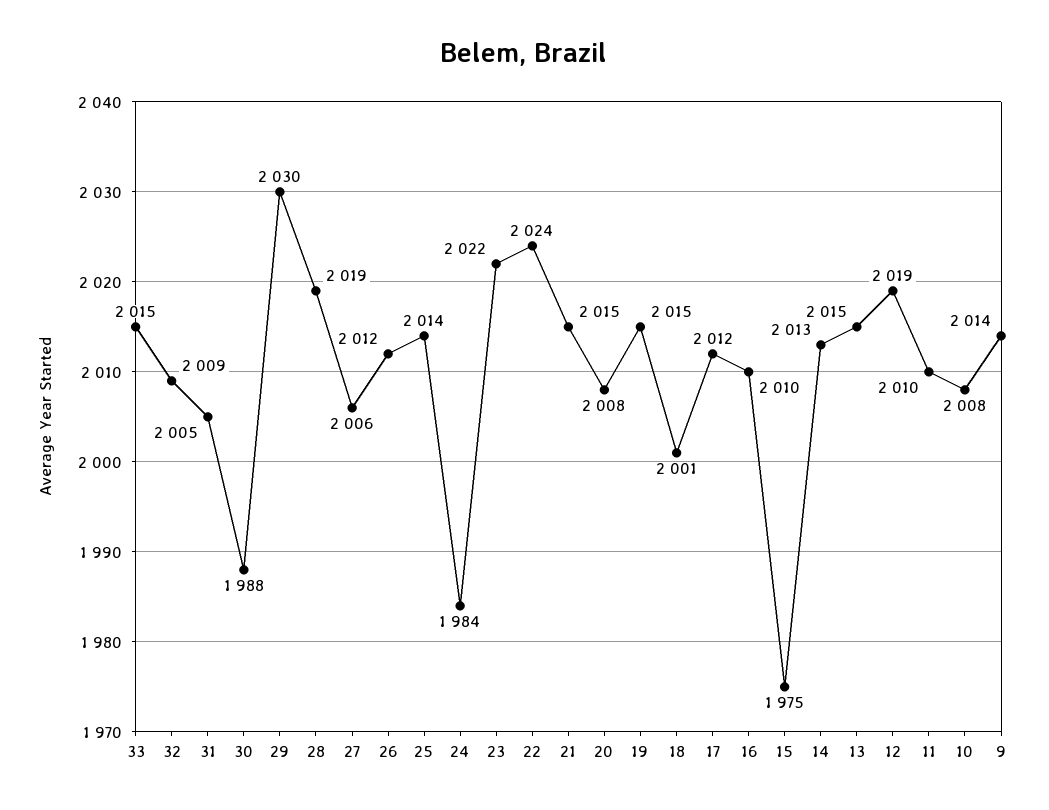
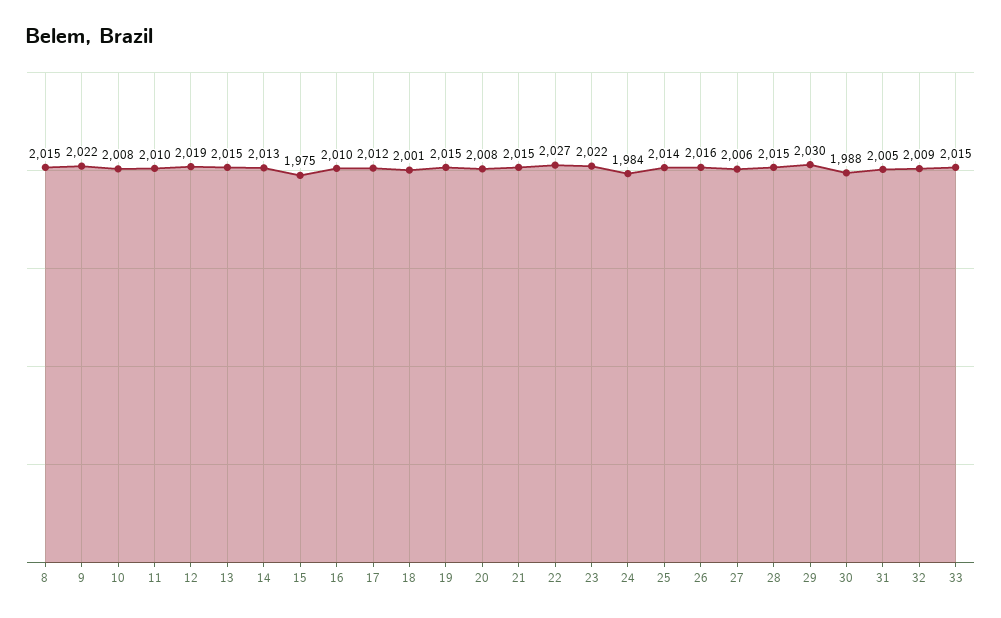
  {
    "33": 2015,
    "32": 2009,
    "31": 2005,
    "30": 1988,
    "29": 2030,
-   "28": 2019,
+   "28": 2015,
    "27": 2006,
-   "26": 2012,
+   "26": 2016,
    "25": 2014,
    "24": 1984,
    "23": 2022,
-   "22": 2024,
+   "22": 2027,
    "21": 2015,
    "20": 2008,
    "19": 2015,
    "18": 2001,
    "17": 2012,
    "16": 2010,
    "15": 1975,
    "14": 2013,
    "13": 2015,
    "12": 2019,
    "11": 2010,
    "10": 2008,
-   "9": 2014
+   "9": 2022,
+   "8": 2015
  }

